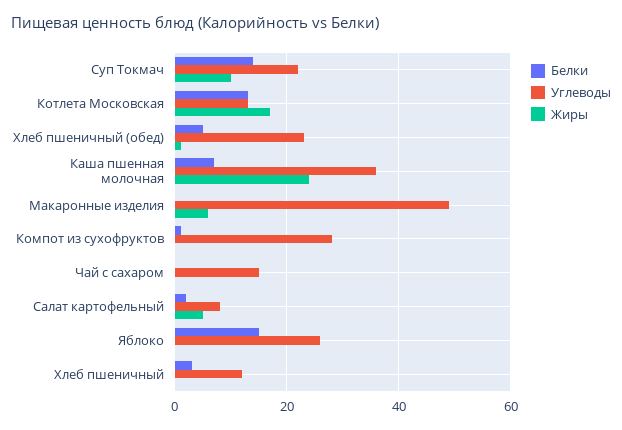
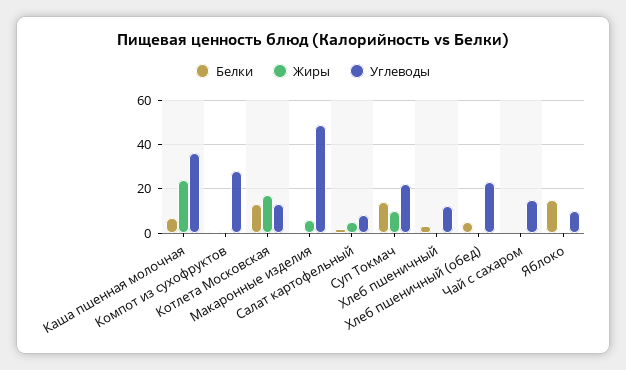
  {
    "Белки": {
      "Суп Токмач": 15,
      "Котлета Московская": 15,
      "Хлеб пшеничный (обед)": 5,
      "Каша пшенная молочная": 5,
      "Макаронные изделия": 0,
      "Компот из сухофруктов": 0,
      "Чай с сахаром": 0,
      "Салат картофельный": 0,
      "Яблоко": 15,
      "Хлеб пшеничный": 5
    },
    "Углеводы": {
      "Суп Токмач": 20,
      "Котлета Московская": 15,
      "Хлеб пшеничный (обед)": 25,
      "Каша пшенная молочная": 35,
      "Макаронные изделия": 50,
      "Компот из сухофруктов": 30,
      "Чай с сахаром": 15,
      "Салат картофельный": 10,
-     "Яблоко": 25,
+     "Яблоко": 10,
      "Хлеб пшеничный": 10
    },
    "Жиры": {
      "Суп Токмач": 10,
      "Котлета Московская": 15,
      "Хлеб пшеничный (обед)": 0,
      "Каша пшенная молочная": 25,
      "Макаронные изделия": 5,
      "Компот из сухофруктов": 0,
      "Чай с сахаром": 0,
      "Салат картофельный": 5,
      "Яблоко": 0,
      "Хлеб пшеничный": 0
    }
  }

